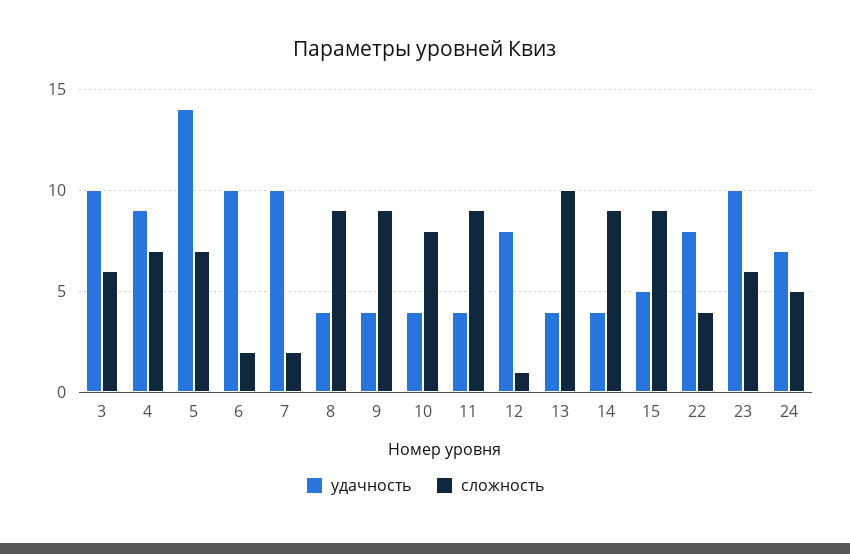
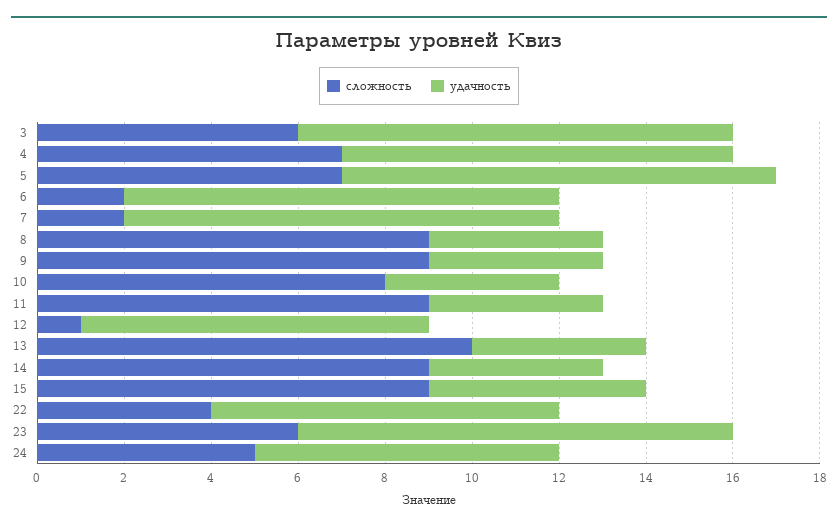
  {
    "удачность": {
      "3": 10,
      "4": 9,
-     "5": 14,
+     "5": 10,
      "6": 10,
      "7": 10,
      "8": 4,
      "9": 4,
      "10": 4,
      "11": 4,
      "12": 8,
      "13": 4,
      "14": 4,
      "15": 5,
      "22": 8,
      "23": 10,
      "24": 7
    },
    "сложность": {
      "3": 6,
      "4": 7,
      "5": 7,
      "6": 2,
      "7": 2,
      "8": 9,
      "9": 9,
      "10": 8,
      "11": 9,
      "12": 1,
      "13": 10,
      "14": 9,
      "15": 9,
      "22": 4,
      "23": 6,
      "24": 5
    }
  }

